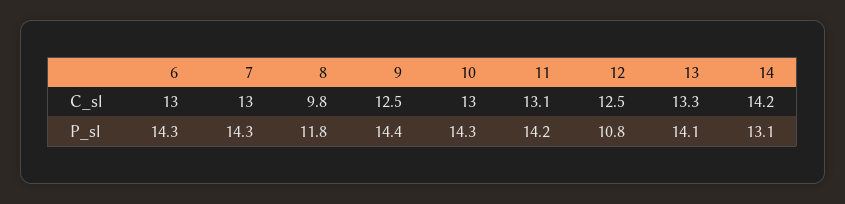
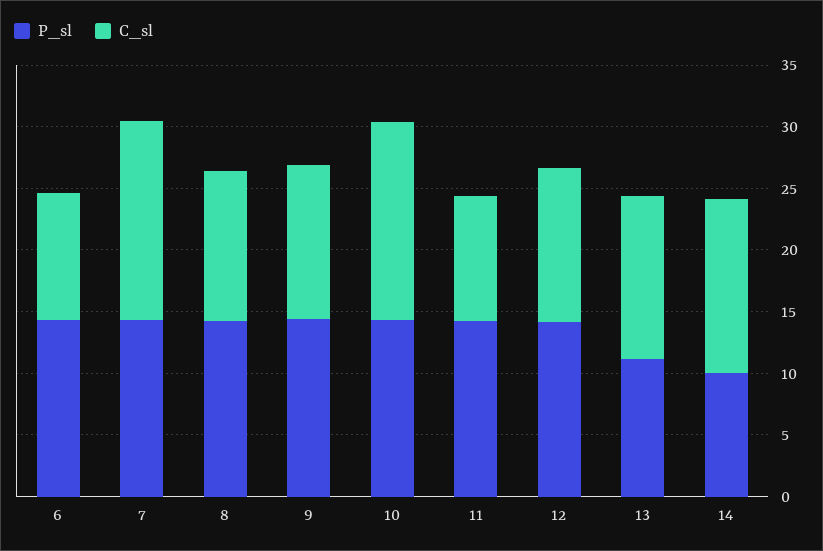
  {
    "C_sl": {
-     "6": 13,
+     "6": 10,
-     "7": 13,
+     "7": 16,
-     "8": 9.8,
+     "8": 12,
      "9": 12.5,
-     "10": 13,
+     "10": 16,
-     "11": 13.1,
+     "11": 10,
      "12": 12.5,
      "13": 13.3,
      "14": 14.2
    },
    "P_sl": {
      "6": 14.3,
      "7": 14.3,
-     "8": 11.8,
+     "8": 14,
      "9": 14.4,
      "10": 14.3,
      "11": 14.2,
-     "12": 10.8,
+     "12": 14,
-     "13": 14.1,
+     "13": 11,
-     "14": 13.1
+     "14": 10
    }
  }

